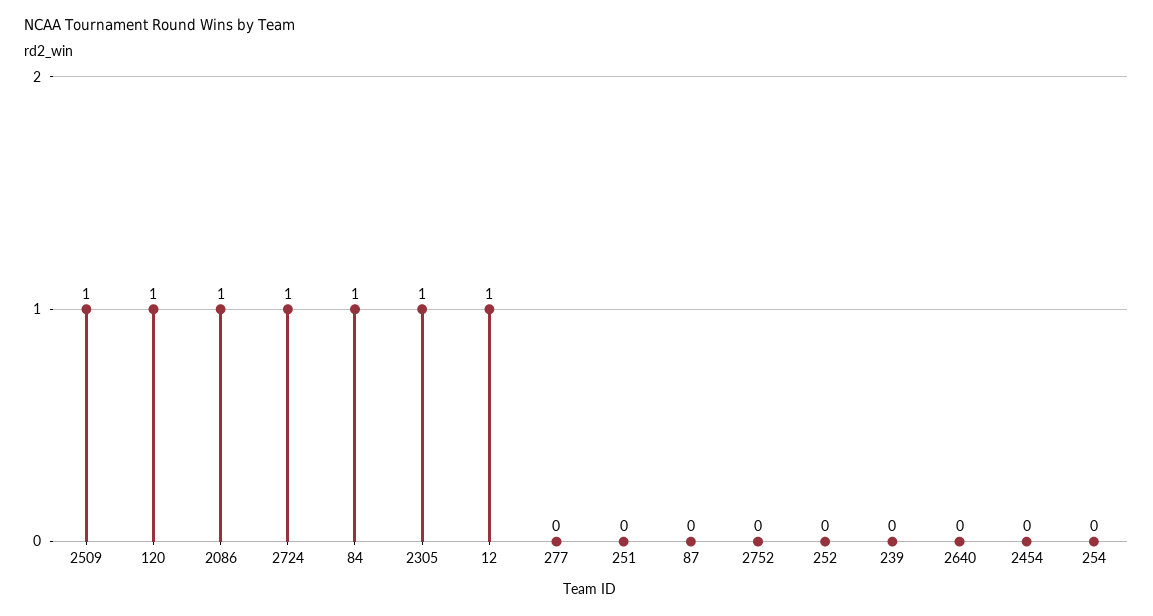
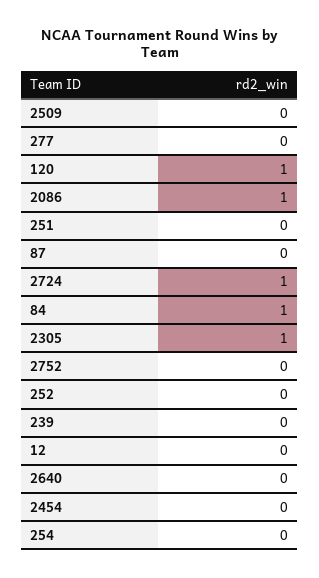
  {
-   "2509": 1,
+   "2509": 0,
    "120": 1,
    "2086": 1,
    "2724": 1,
    "84": 1,
    "2305": 1,
-   "12": 1,
+   "12": 0,
    "277": 0,
    "251": 0,
    "87": 0,
    "2752": 0,
    "252": 0,
    "239": 0,
    "2640": 0,
    "2454": 0,
    "254": 0
  }

